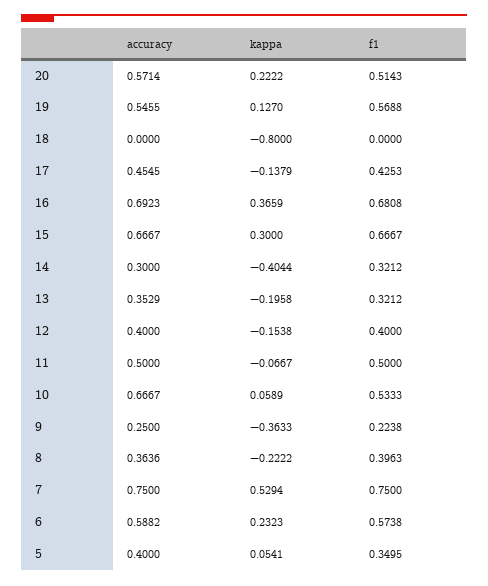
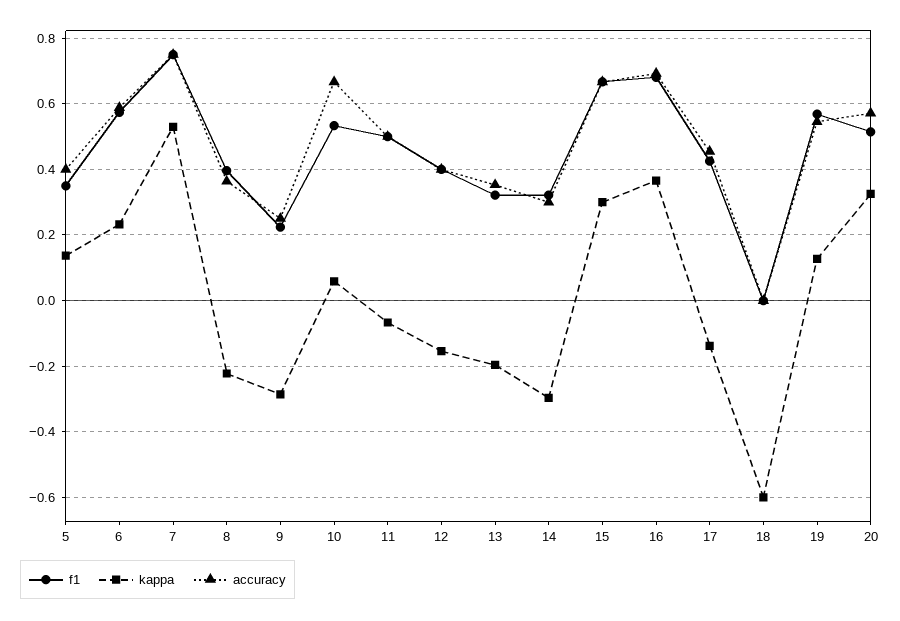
  {
    "accuracy": {
      "20": 0.5714,
      "19": 0.5455,
      "18": 0,
      "17": 0.4545,
      "16": 0.6923,
      "15": 0.6667,
      "14": 0.3,
      "13": 0.3529,
      "12": 0.4,
      "11": 0.5,
      "10": 0.6667,
      "9": 0.25,
      "8": 0.3636,
      "7": 0.75,
      "6": 0.5882,
      "5": 0.4
    },
    "kappa": {
-     "20": 0.2222,
+     "20": 0.32,
      "19": 0.127,
-     "18": -0.8,
+     "18": -0.6,
      "17": -0.1379,
      "16": 0.3659,
      "15": 0.3,
-     "14": -0.4044,
+     "14": -0.3,
      "13": -0.1958,
      "12": -0.1538,
      "11": -0.0667,
      "10": 0.0589,
-     "9": -0.3633,
+     "9": -0.28,
      "8": -0.2222,
      "7": 0.5294,
      "6": 0.2323,
-     "5": 0.0541
+     "5": 0.14
    },
    "f1": {
      "20": 0.5143,
      "19": 0.5688,
      "18": 0,
      "17": 0.4253,
      "16": 0.6808,
      "15": 0.6667,
      "14": 0.3212,
      "13": 0.3212,
      "12": 0.4,
      "11": 0.5,
      "10": 0.5333,
      "9": 0.2238,
      "8": 0.3963,
      "7": 0.75,
      "6": 0.5738,
      "5": 0.3495
    }
  }

